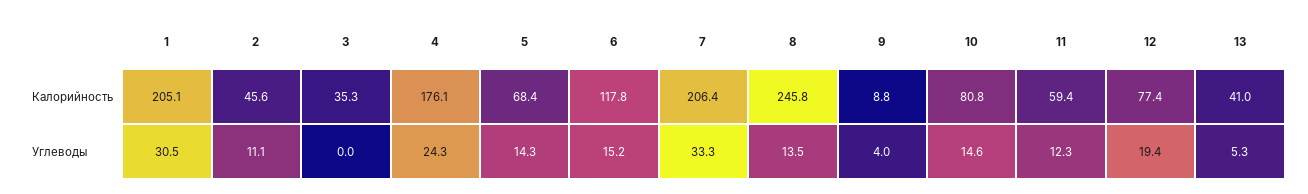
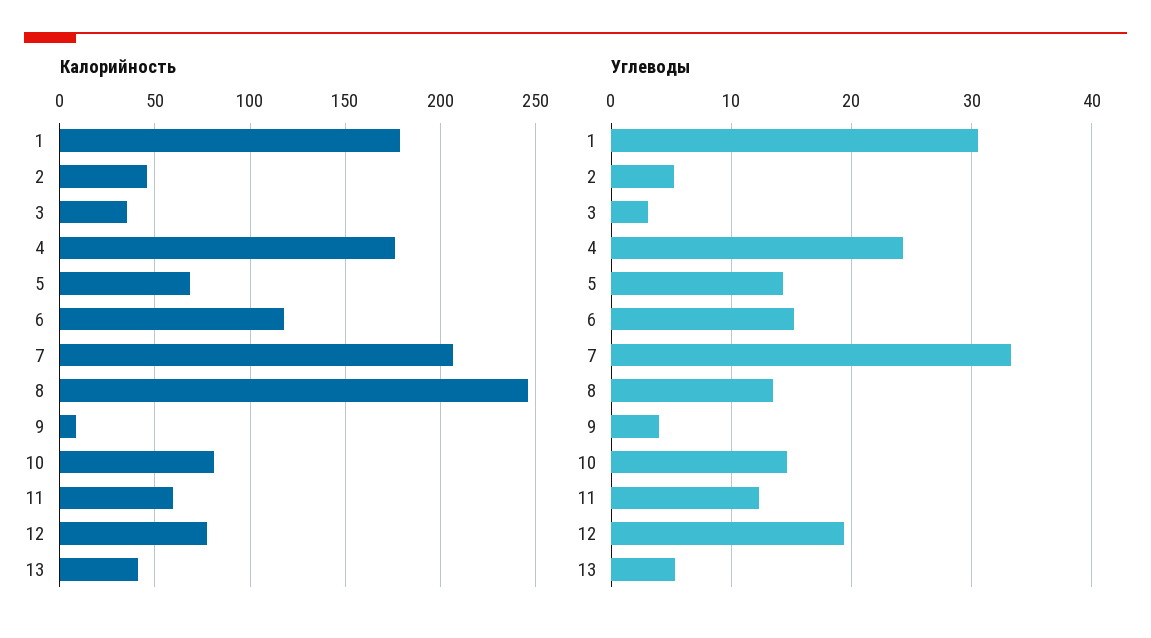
  {
    "Калорийность": {
-     "1": 205.1,
+     "1": 180,
      "2": 45.6,
      "3": 35.3,
      "4": 176.1,
      "5": 68.4,
      "6": 117.8,
      "7": 206.4,
      "8": 245.8,
      "9": 8.8,
      "10": 80.8,
      "11": 59.4,
      "12": 77.4,
      "13": 41
    },
    "Углеводы": {
      "1": 30.5,
-     "2": 11.1,
+     "2": 5,
-     "3": 0,
+     "3": 3,
      "4": 24.3,
      "5": 14.3,
      "6": 15.2,
      "7": 33.3,
      "8": 13.5,
      "9": 4,
      "10": 14.6,
      "11": 12.3,
      "12": 19.4,
      "13": 5.3
    }
  }

